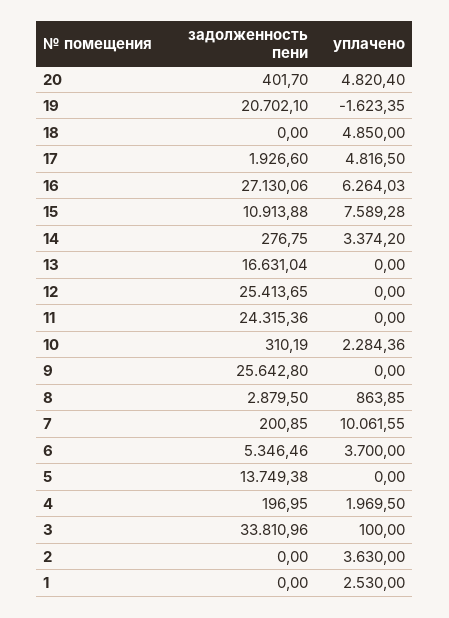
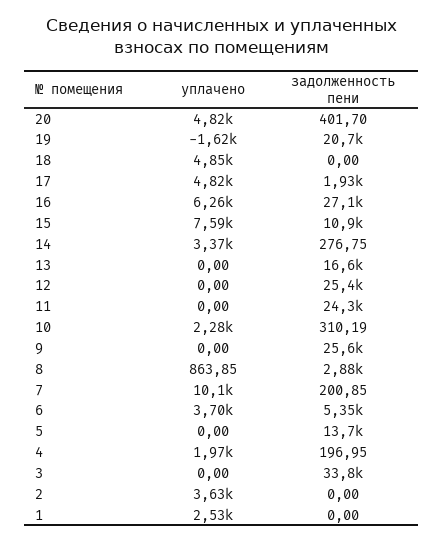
  {
    "задолженность пени": {
      "20": 401.7,
      "19": 20702.1,
      "18": 0,
      "17": 1926.6,
      "16": 27130.06,
      "15": 10913.88,
      "14": 276.75,
      "13": 16631.04,
      "12": 25413.65,
      "11": 24315.36,
      "10": 310.19,
      "9": 25642.8,
      "8": 2879.5,
      "7": 200.85,
      "6": 5346.46,
      "5": 13749.38,
      "4": 196.95,
      "3": 33810.96,
      "2": 0,
      "1": 0
    },
    "уплачено": {
      "20": 4820.4,
      "19": -1623.35,
      "18": 4850,
      "17": 4816.5,
      "16": 6264.03,
      "15": 7589.28,
      "14": 3374.2,
      "13": 0,
      "12": 0,
      "11": 0,
      "10": 2284.36,
      "9": 0,
      "8": 863.85,
      "7": 10061.55,
      "6": 3700,
      "5": 0,
      "4": 1969.5,
-     "3": 100,
+     "3": 0,
      "2": 3630,
      "1": 2530
    }
  }

